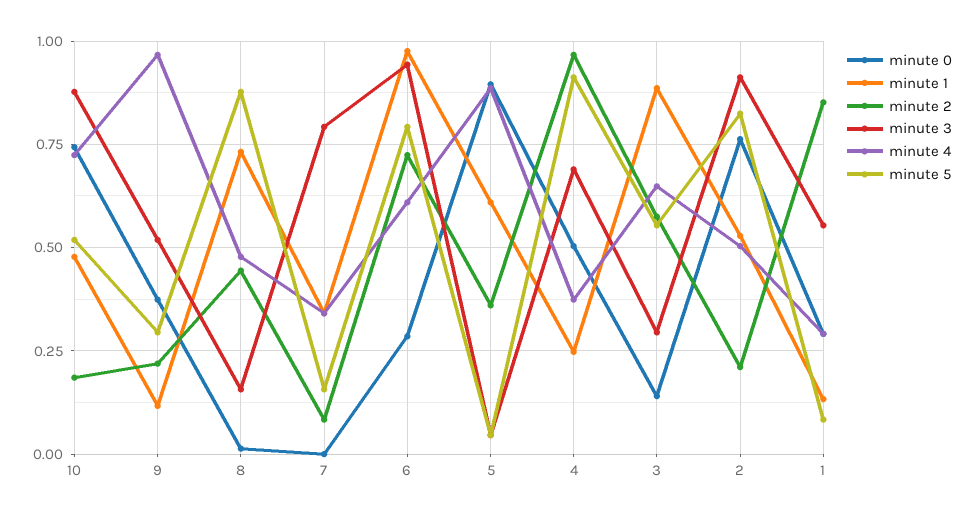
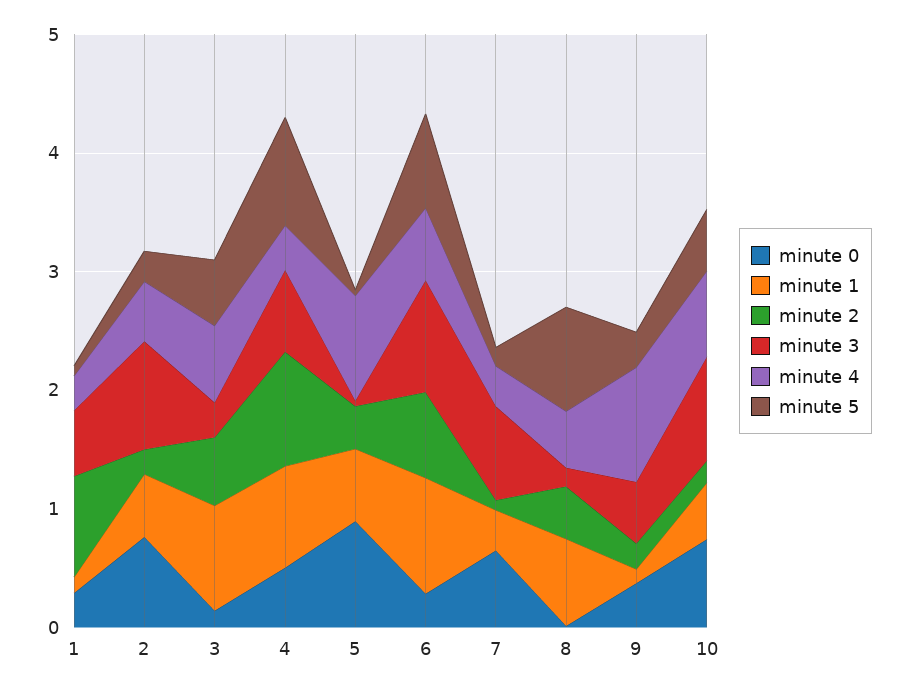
  {
    "minute 0": {
      "10": 0.75,
      "9": 0.375,
      "8": 0.025,
-     "7": 0,
+     "7": 0.6,
      "6": 0.275,
      "5": 0.9,
      "4": 0.5,
      "3": 0.15,
      "2": 0.775,
      "1": 0.3
    },
    "minute 1": {
      "10": 0.475,
      "9": 0.125,
      "8": 0.725,
      "7": 0.35,
      "6": 0.975,
      "5": 0.6,
-     "4": 0.25,
+     "4": 0.8,
      "3": 0.875,
      "2": 0.525,
      "1": 0.125
    },
    "minute 2": {
      "10": 0.175,
      "9": 0.225,
      "8": 0.45,
      "7": 0.075,
      "6": 0.725,
      "5": 0.35,
      "4": 0.975,
      "3": 0.575,
      "2": 0.2,
      "1": 0.85
    },
    "minute 3": {
      "10": 0.875,
      "9": 0.525,
      "8": 0.15,
      "7": 0.8,
      "6": 0.95,
      "5": 0.05,
      "4": 0.7,
      "3": 0.3,
      "2": 0.9,
      "1": 0.55
    },
    "minute 4": {
      "10": 0.725,
      "9": 0.975,
      "8": 0.475,
      "7": 0.35,
      "6": 0.6,
      "5": 0.875,
      "4": 0.375,
      "3": 0.65,
      "2": 0.5,
      "1": 0.3
    },
    "minute 5": {
      "10": 0.525,
      "9": 0.3,
      "8": 0.875,
      "7": 0.15,
      "6": 0.8,
      "5": 0.05,
      "4": 0.9,
      "3": 0.55,
-     "2": 0.825,
+     "2": 0.2,
      "1": 0.075
    }
  }

